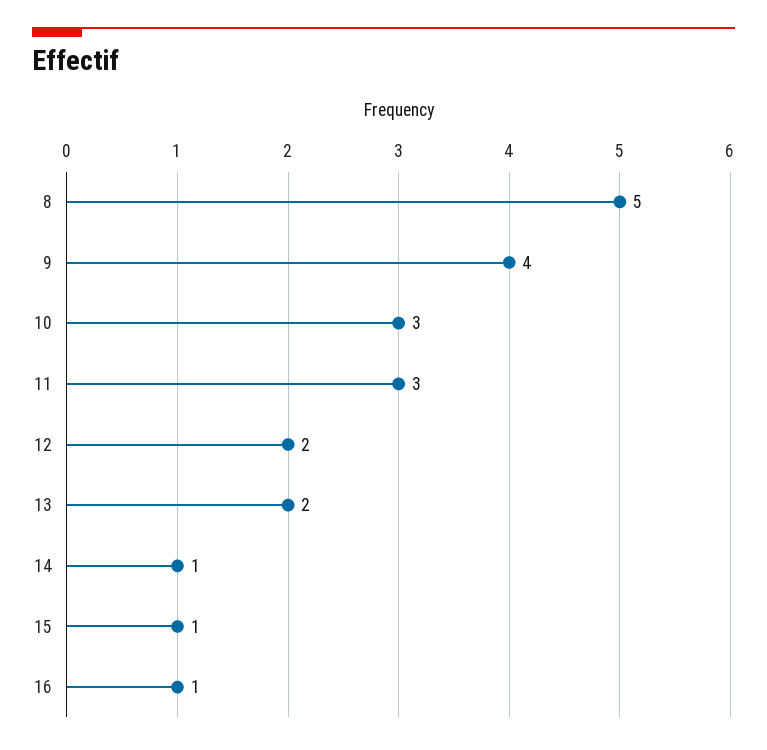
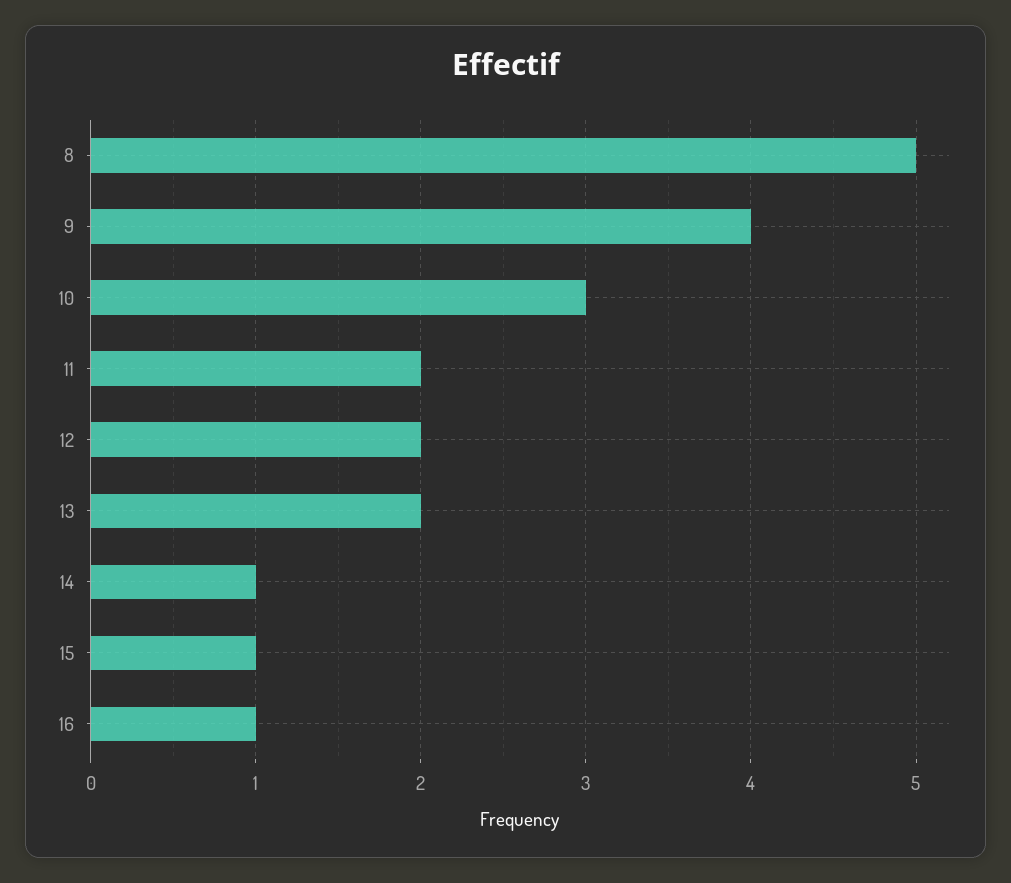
  {
    "8": 5,
    "9": 4,
    "10": 3,
-   "11": 3,
+   "11": 2,
    "12": 2,
    "13": 2,
    "14": 1,
    "15": 1,
    "16": 1
  }

